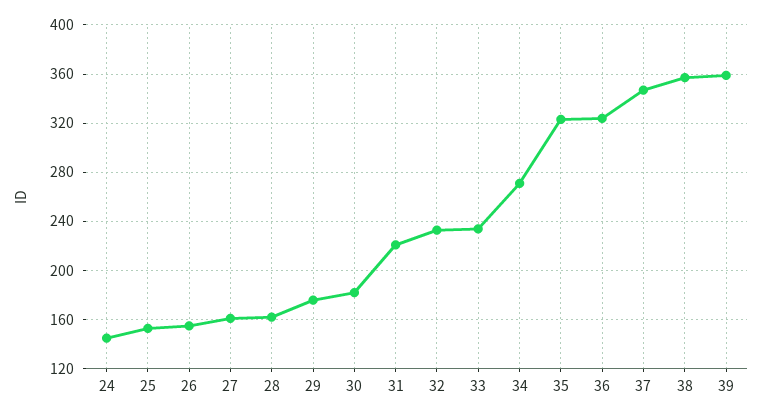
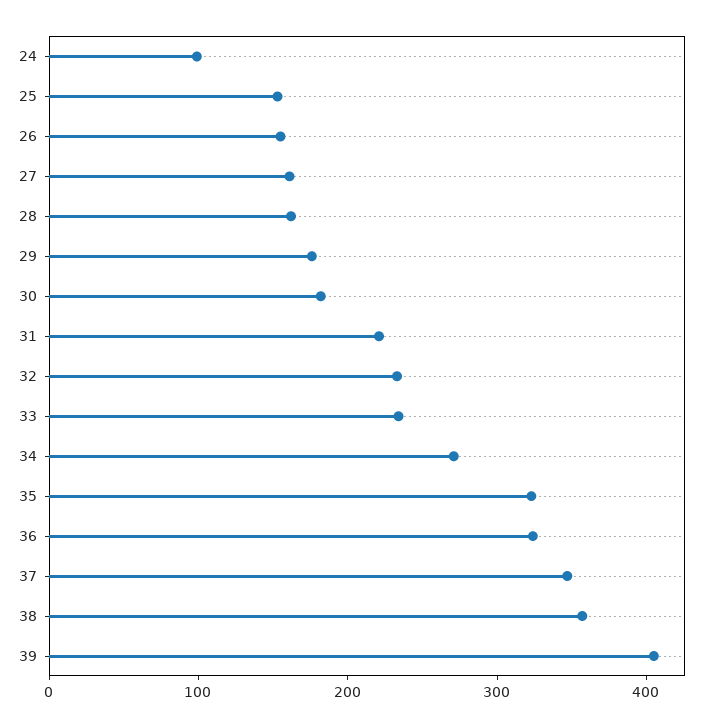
  {
-   "24": 145,
+   "24": 100,
    "25": 155,
    "26": 155,
    "27": 160,
    "28": 160,
    "29": 175,
    "30": 180,
    "31": 220,
    "32": 235,
    "33": 235,
    "34": 270,
    "35": 325,
    "36": 325,
    "37": 345,
    "38": 355,
-   "39": 360
+   "39": 400
  }

